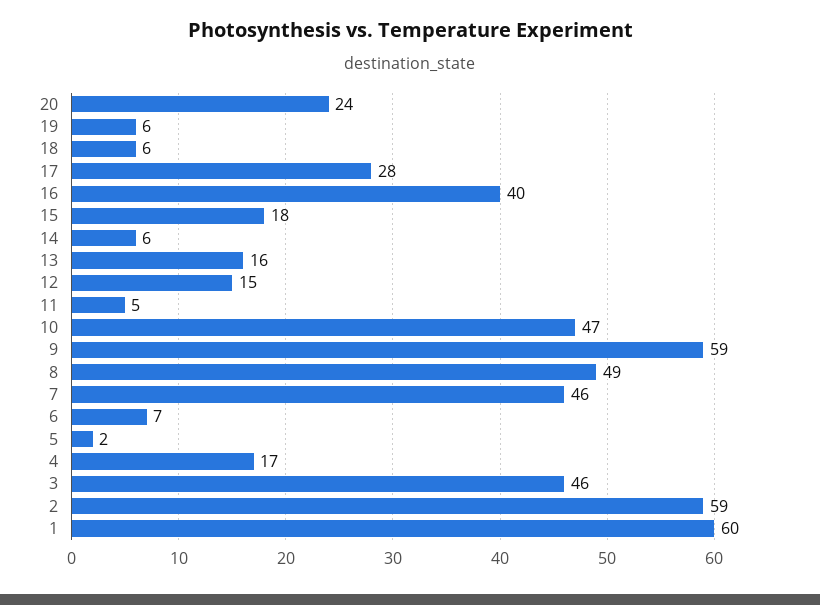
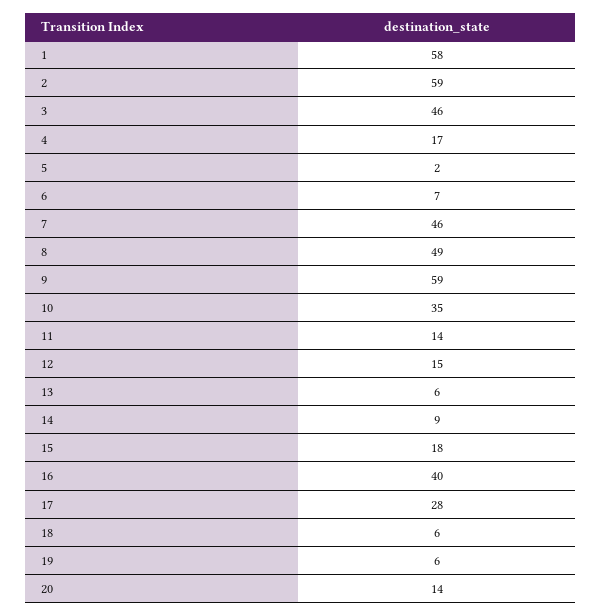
  {
-   "20": 24,
+   "20": 14,
    "19": 6,
    "18": 6,
    "17": 28,
    "16": 40,
    "15": 18,
-   "14": 6,
+   "14": 9,
-   "13": 16,
+   "13": 6,
    "12": 15,
-   "11": 5,
+   "11": 14,
-   "10": 47,
+   "10": 35,
    "9": 59,
    "8": 49,
    "7": 46,
    "6": 7,
    "5": 2,
    "4": 17,
    "3": 46,
    "2": 59,
-   "1": 60
+   "1": 58
  }

